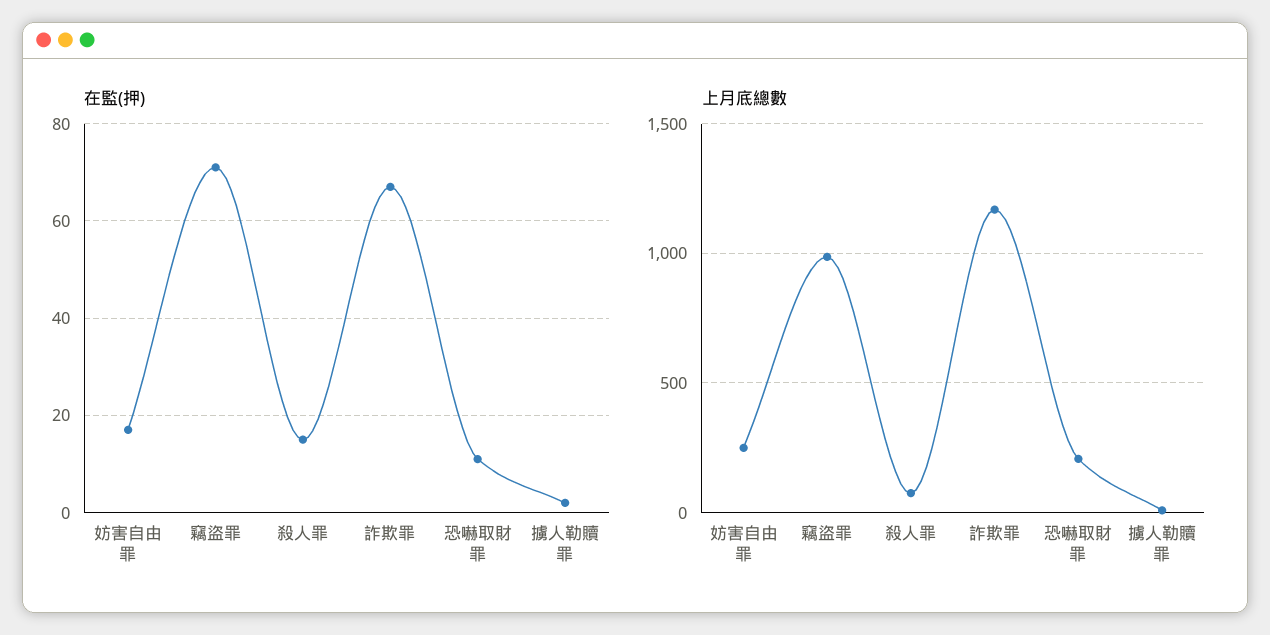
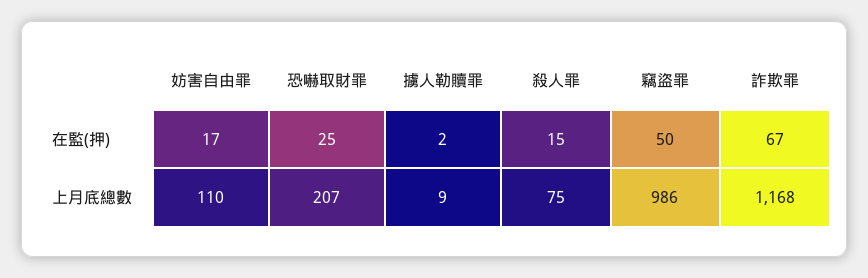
  {
    "在監(押)": {
      "妨害自由罪": 17,
-     "竊盜罪": 70,
+     "竊盜罪": 50,
      "殺人罪": 15,
      "詐欺罪": 67,
-     "恐嚇取財罪": 10,
+     "恐嚇取財罪": 25,
      "擄人勒贖罪": 2
    },
    "上月底總數": {
-     "妨害自由罪": 250,
+     "妨害自由罪": 110,
      "竊盜罪": 986,
      "殺人罪": 75,
      "詐欺罪": 1168,
      "恐嚇取財罪": 207,
      "擄人勒贖罪": 9
    }
  }

